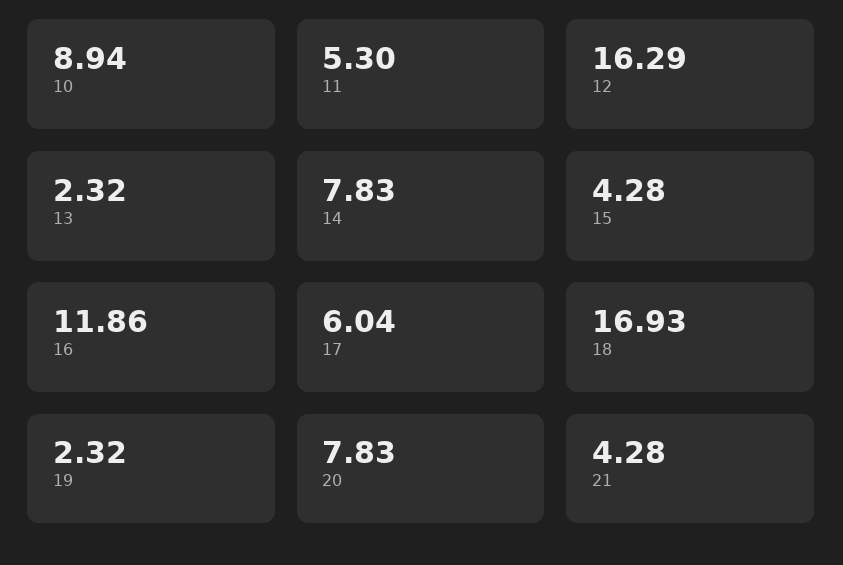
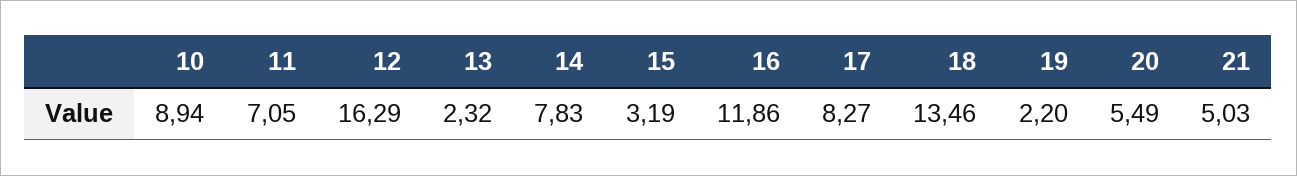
  {
    "10": 8.94,
-   "11": 5.3,
+   "11": 7.05,
    "12": 16.29,
    "13": 2.32,
    "14": 7.83,
-   "15": 4.28,
+   "15": 3.19,
    "16": 11.86,
-   "17": 6.04,
+   "17": 8.27,
-   "18": 16.93,
+   "18": 13.46,
-   "19": 2.32,
+   "19": 2.2,
-   "20": 7.83,
+   "20": 5.49,
-   "21": 4.28
+   "21": 5.03
  }

